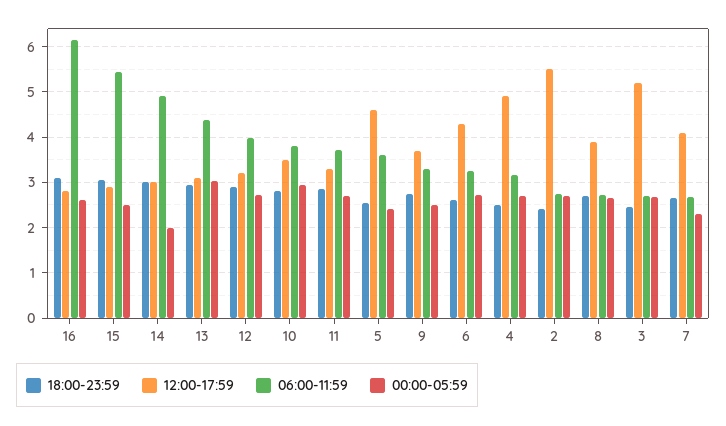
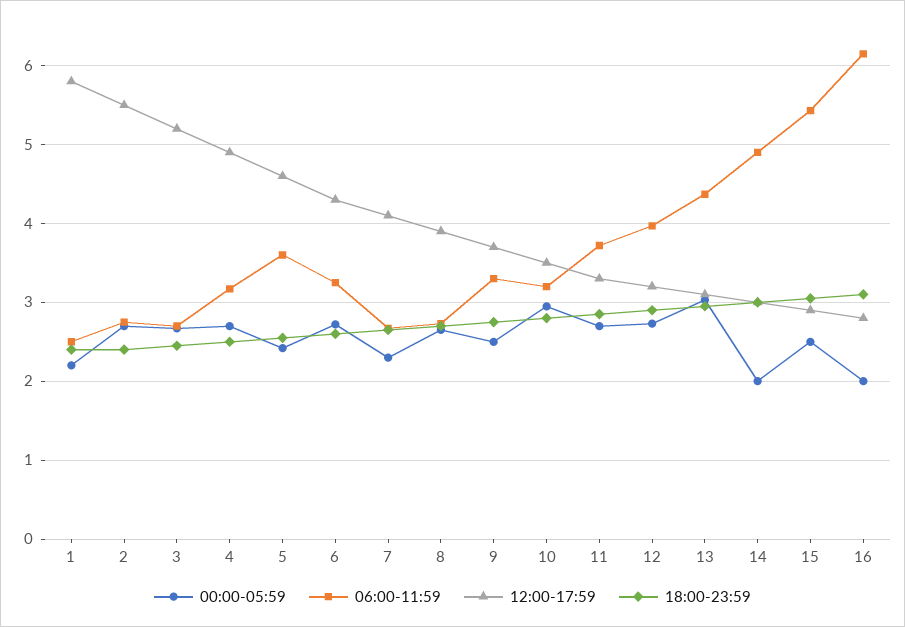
  {
    "18:00-23:59": {
      "16": 3.1,
      "15": 3.1,
      "14": 3,
      "13": 3,
      "12": 2.9,
      "10": 2.8,
      "11": 2.9,
      "5": 2.6,
      "9": 2.8,
      "6": 2.6,
      "4": 2.5,
      "2": 2.4,
      "8": 2.7,
      "3": 2.5,
-     "7": 2.7
+     "7": 2.7,
+     "1": 2.4
    },
    "12:00-17:59": {
      "16": 2.8,
      "15": 2.9,
      "14": 3,
      "13": 3.1,
      "12": 3.2,
      "10": 3.5,
      "11": 3.3,
      "5": 4.6,
      "9": 3.7,
      "6": 4.3,
      "4": 4.9,
      "2": 5.5,
      "8": 3.9,
      "3": 5.2,
-     "7": 4.1
+     "7": 4.1,
+     "1": 5.8
    },
    "06:00-11:59": {
      "16": 6.2,
      "15": 5.4,
      "14": 4.9,
      "13": 4.4,
      "12": 4,
-     "10": 3.8,
+     "10": 3.2,
      "11": 3.7,
      "5": 3.6,
      "9": 3.3,
      "6": 3.3,
      "4": 3.2,
      "2": 2.8,
      "8": 2.7,
      "3": 2.7,
-     "7": 2.7
+     "7": 2.7,
+     "1": 2.5
    },
    "00:00-05:59": {
-     "16": 2.6,
+     "16": 2,
      "15": 2.5,
      "14": 2,
      "13": 3,
      "12": 2.7,
      "10": 3,
      "11": 2.7,
      "5": 2.4,
      "9": 2.5,
      "6": 2.7,
      "4": 2.7,
      "2": 2.7,
      "8": 2.7,
      "3": 2.7,
-     "7": 2.3
+     "7": 2.3,
+     "1": 2.2
    }
  }

